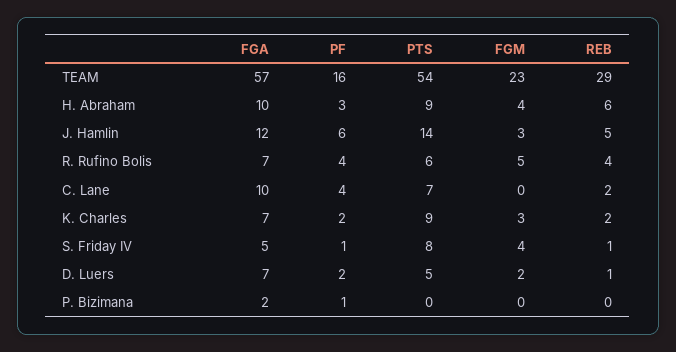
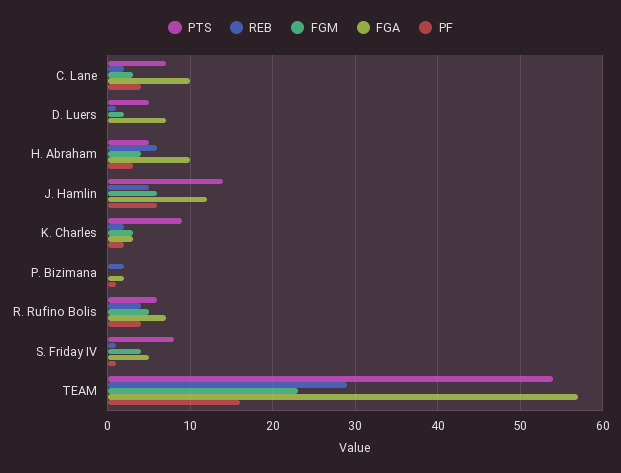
  {
    "FGA": {
      "TEAM": 57,
      "H. Abraham": 10,
      "J. Hamlin": 12,
      "R. Rufino Bolis": 7,
      "C. Lane": 10,
-     "K. Charles": 7,
+     "K. Charles": 3,
      "S. Friday IV": 5,
      "D. Luers": 7,
      "P. Bizimana": 2
    },
    "PF": {
      "TEAM": 16,
      "H. Abraham": 3,
      "J. Hamlin": 6,
      "R. Rufino Bolis": 4,
      "C. Lane": 4,
      "K. Charles": 2,
      "S. Friday IV": 1,
-     "D. Luers": 2,
+     "D. Luers": 0,
      "P. Bizimana": 1
    },
    "PTS": {
      "TEAM": 54,
-     "H. Abraham": 9,
+     "H. Abraham": 5,
      "J. Hamlin": 14,
      "R. Rufino Bolis": 6,
      "C. Lane": 7,
      "K. Charles": 9,
      "S. Friday IV": 8,
      "D. Luers": 5,
      "P. Bizimana": 0
    },
    "FGM": {
      "TEAM": 23,
      "H. Abraham": 4,
-     "J. Hamlin": 3,
+     "J. Hamlin": 6,
      "R. Rufino Bolis": 5,
-     "C. Lane": 0,
+     "C. Lane": 3,
      "K. Charles": 3,
      "S. Friday IV": 4,
      "D. Luers": 2,
      "P. Bizimana": 0
    },
    "REB": {
      "TEAM": 29,
      "H. Abraham": 6,
      "J. Hamlin": 5,
      "R. Rufino Bolis": 4,
      "C. Lane": 2,
      "K. Charles": 2,
      "S. Friday IV": 1,
      "D. Luers": 1,
-     "P. Bizimana": 0
+     "P. Bizimana": 2
    }
  }

